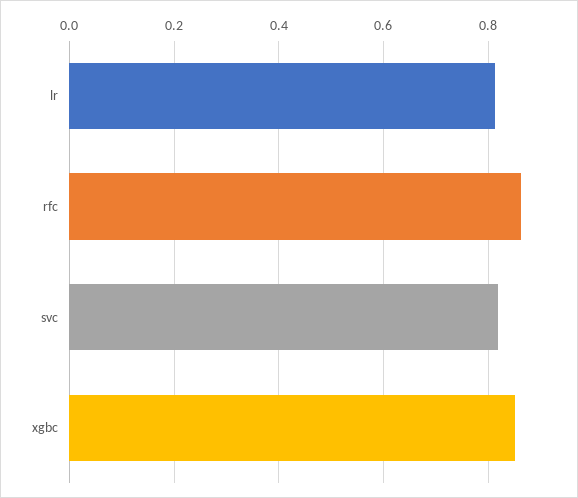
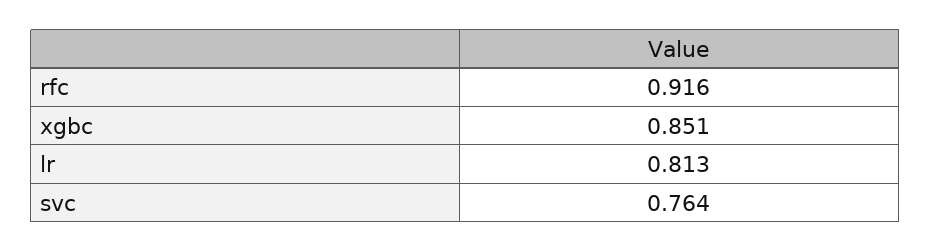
  {
    "lr": 0.813,
-   "rfc": 0.86,
+   "rfc": 0.916,
-   "svc": 0.82,
+   "svc": 0.764,
    "xgbc": 0.851
  }

